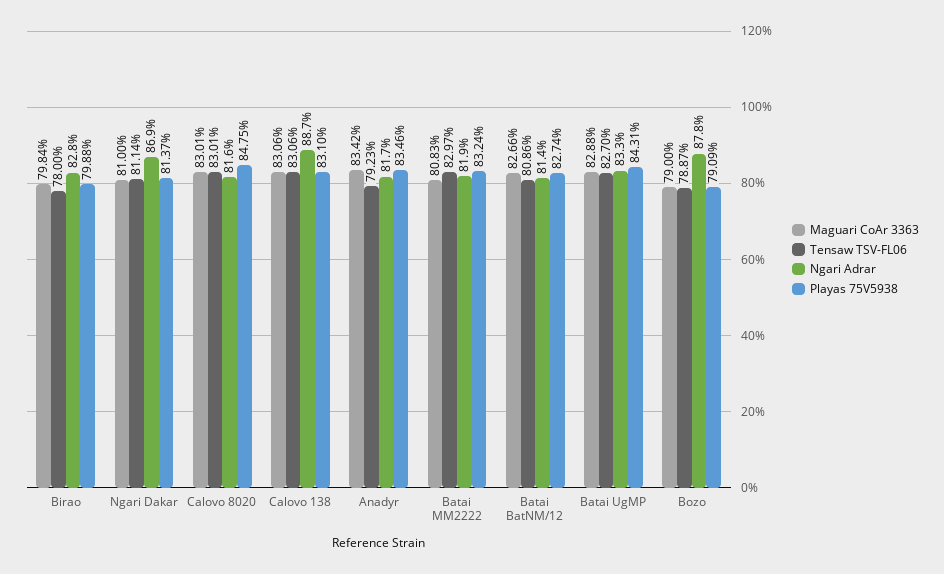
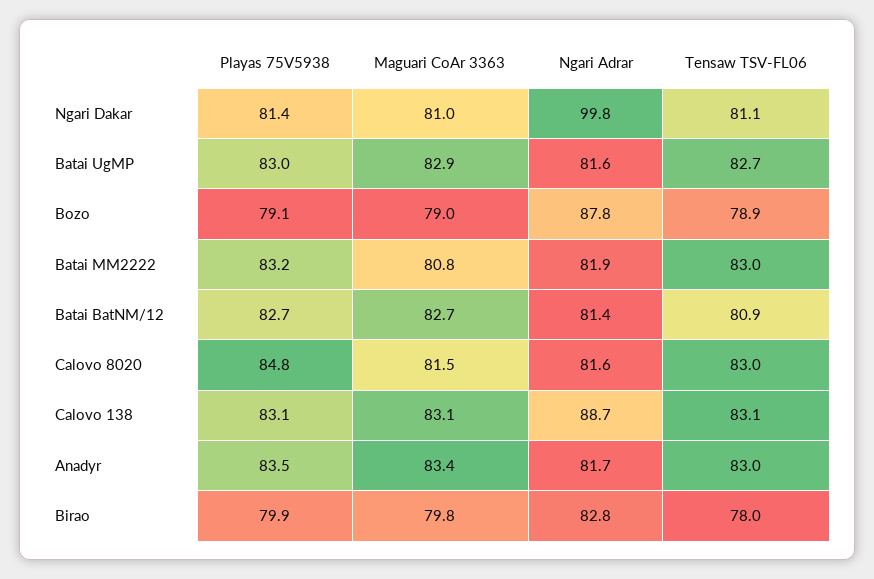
  {
    "Maguari CoAr 3363": {
      "Birao": 79.84,
      "Ngari Dakar": 81,
-     "Calovo 8020": 83.01,
+     "Calovo 8020": 81.5,
      "Calovo 138": 83.06,
      "Anadyr": 83.42,
      "Batai MM2222": 80.83,
      "Batai BatNM/12": 82.66,
      "Batai UgMP": 82.88,
      "Bozo": 79
    },
    "Tensaw TSV-FL06": {
      "Birao": 78,
      "Ngari Dakar": 81.14,
      "Calovo 8020": 83.01,
      "Calovo 138": 83.06,
-     "Anadyr": 79.23,
+     "Anadyr": 83,
      "Batai MM2222": 82.97,
      "Batai BatNM/12": 80.86,
      "Batai UgMP": 82.7,
      "Bozo": 78.87
    },
    "Ngari Adrar": {
      "Birao": 82.8,
-     "Ngari Dakar": 86.9,
+     "Ngari Dakar": 99.8,
      "Calovo 8020": 81.6,
      "Calovo 138": 88.7,
      "Anadyr": 81.7,
      "Batai MM2222": 81.9,
      "Batai BatNM/12": 81.4,
-     "Batai UgMP": 83.3,
+     "Batai UgMP": 81.6,
      "Bozo": 87.8
    },
    "Playas 75V5938": {
      "Birao": 79.88,
      "Ngari Dakar": 81.37,
      "Calovo 8020": 84.75,
      "Calovo 138": 83.1,
      "Anadyr": 83.46,
      "Batai MM2222": 83.24,
      "Batai BatNM/12": 82.74,
-     "Batai UgMP": 84.31,
+     "Batai UgMP": 83,
      "Bozo": 79.09
    }
  }

